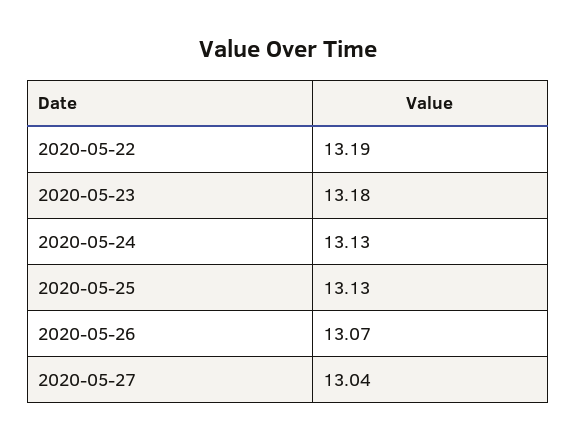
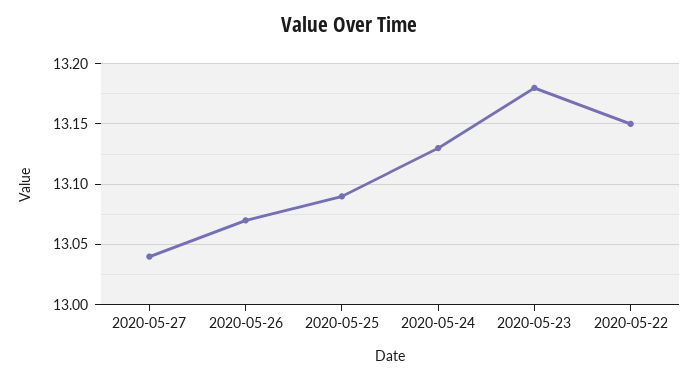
  {
-   "2020-05-22": 13.19,
+   "2020-05-22": 13.15,
    "2020-05-23": 13.18,
    "2020-05-24": 13.13,
-   "2020-05-25": 13.13,
+   "2020-05-25": 13.09,
    "2020-05-26": 13.07,
    "2020-05-27": 13.04
  }

